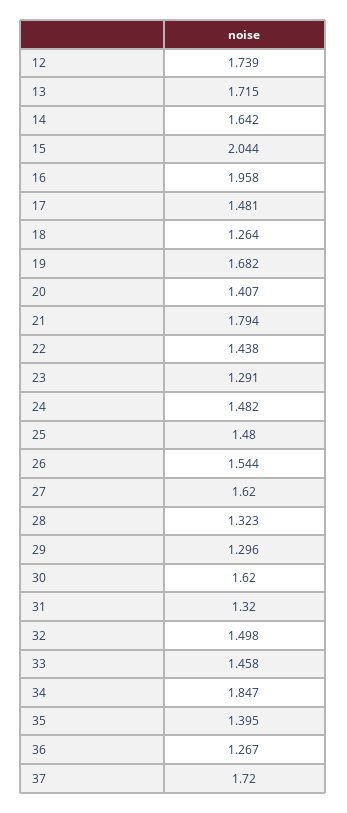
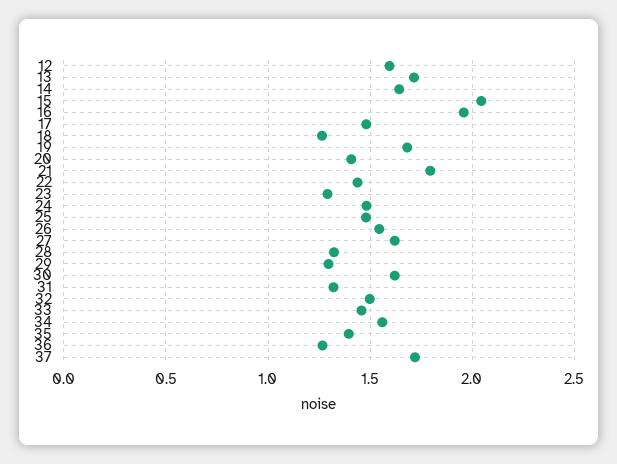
  {
-   "12": 1.739,
+   "12": 1.6,
    "13": 1.715,
    "14": 1.642,
    "15": 2.044,
    "16": 1.958,
    "17": 1.481,
    "18": 1.264,
    "19": 1.682,
    "20": 1.407,
    "21": 1.794,
    "22": 1.438,
    "23": 1.291,
    "24": 1.482,
    "25": 1.48,
    "26": 1.544,
    "27": 1.62,
    "28": 1.323,
    "29": 1.296,
    "30": 1.62,
    "31": 1.32,
    "32": 1.498,
    "33": 1.458,
-   "34": 1.847,
+   "34": 1.55,
    "35": 1.395,
    "36": 1.267,
    "37": 1.72
  }

